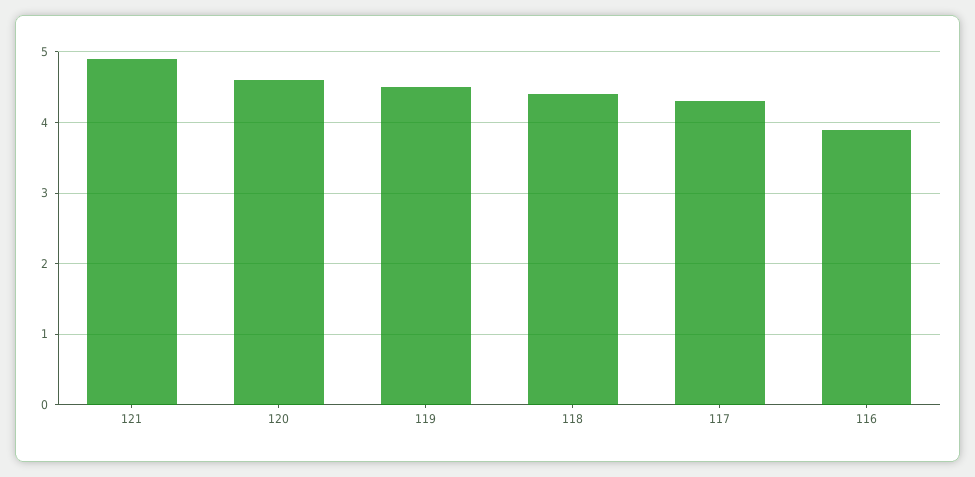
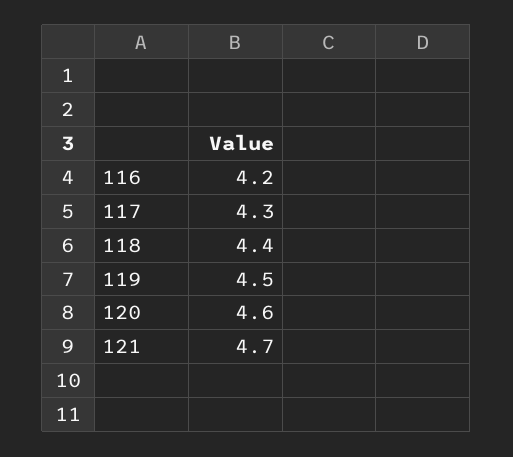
  {
-   "121": 4.9,
+   "121": 4.7,
    "120": 4.6,
    "119": 4.5,
    "118": 4.4,
    "117": 4.3,
-   "116": 3.9
+   "116": 4.2
  }

